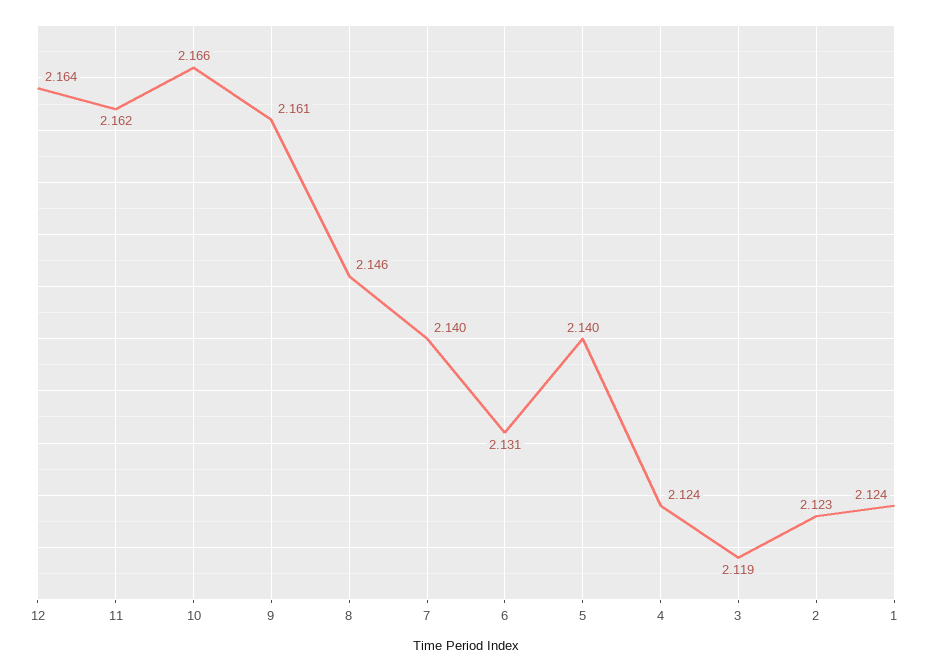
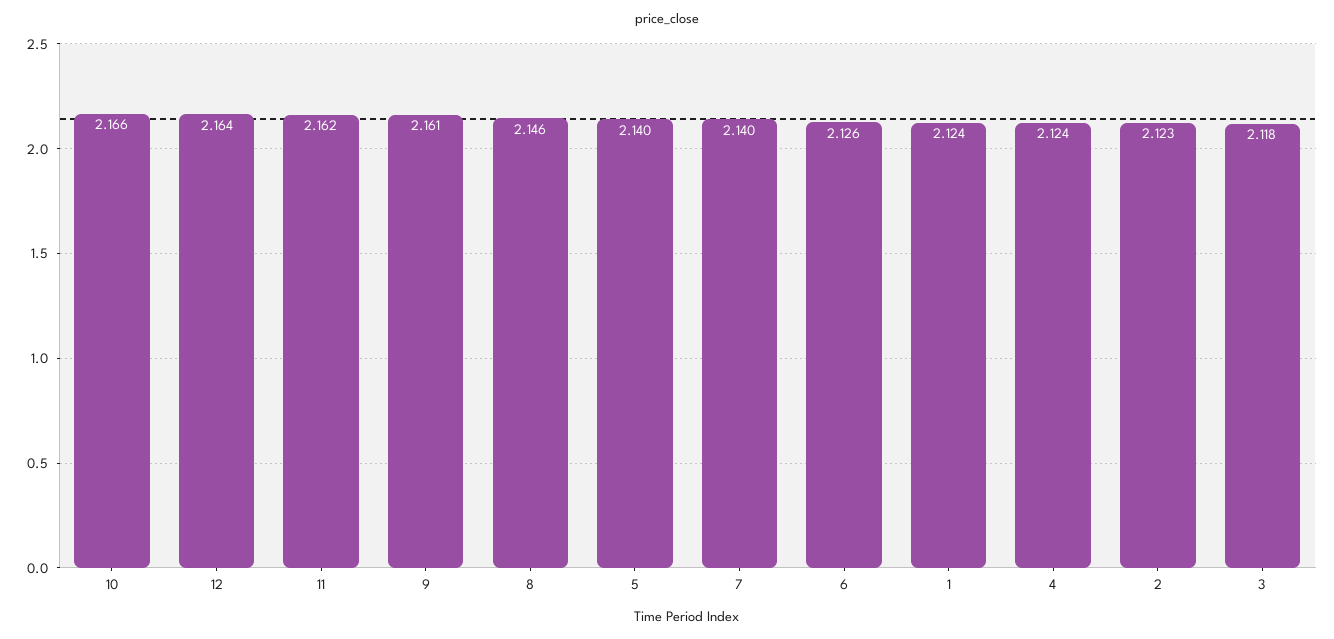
  {
    "12": 2.164,
    "11": 2.162,
    "10": 2.166,
    "9": 2.161,
    "8": 2.146,
    "7": 2.14,
-   "6": 2.131,
+   "6": 2.126,
    "5": 2.14,
    "4": 2.124,
-   "3": 2.119,
+   "3": 2.118,
    "2": 2.123,
    "1": 2.124
  }

